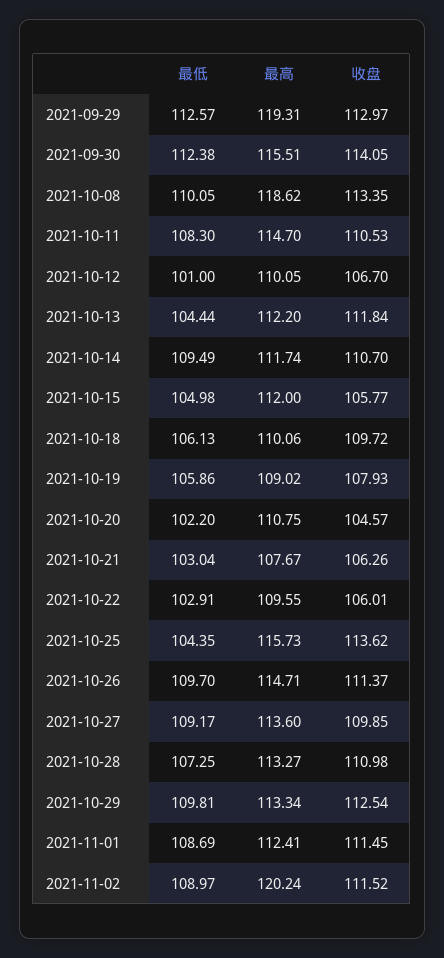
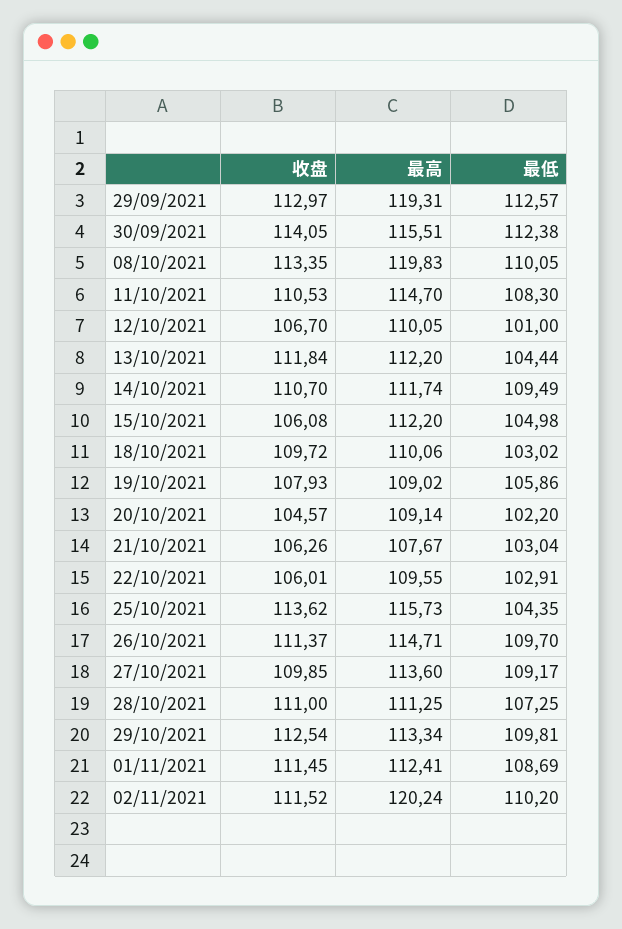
  {
    "最低": {
      "2021-09-29": 112.57,
      "2021-09-30": 112.38,
      "2021-10-08": 110.05,
      "2021-10-11": 108.3,
      "2021-10-12": 101,
      "2021-10-13": 104.44,
      "2021-10-14": 109.49,
      "2021-10-15": 104.98,
-     "2021-10-18": 106.13,
+     "2021-10-18": 103.02,
      "2021-10-19": 105.86,
      "2021-10-20": 102.2,
      "2021-10-21": 103.04,
      "2021-10-22": 102.91,
      "2021-10-25": 104.35,
      "2021-10-26": 109.7,
      "2021-10-27": 109.17,
      "2021-10-28": 107.25,
      "2021-10-29": 109.81,
      "2021-11-01": 108.69,
-     "2021-11-02": 108.97
+     "2021-11-02": 110.2
    },
    "最高": {
      "2021-09-29": 119.31,
      "2021-09-30": 115.51,
-     "2021-10-08": 118.62,
+     "2021-10-08": 119.83,
      "2021-10-11": 114.7,
      "2021-10-12": 110.05,
      "2021-10-13": 112.2,
      "2021-10-14": 111.74,
-     "2021-10-15": 112,
+     "2021-10-15": 112.2,
      "2021-10-18": 110.06,
      "2021-10-19": 109.02,
-     "2021-10-20": 110.75,
+     "2021-10-20": 109.14,
      "2021-10-21": 107.67,
      "2021-10-22": 109.55,
      "2021-10-25": 115.73,
      "2021-10-26": 114.71,
      "2021-10-27": 113.6,
-     "2021-10-28": 113.27,
+     "2021-10-28": 111.25,
      "2021-10-29": 113.34,
      "2021-11-01": 112.41,
      "2021-11-02": 120.24
    },
    "收盘": {
      "2021-09-29": 112.97,
      "2021-09-30": 114.05,
      "2021-10-08": 113.35,
      "2021-10-11": 110.53,
      "2021-10-12": 106.7,
      "2021-10-13": 111.84,
      "2021-10-14": 110.7,
-     "2021-10-15": 105.77,
+     "2021-10-15": 106.08,
      "2021-10-18": 109.72,
      "2021-10-19": 107.93,
      "2021-10-20": 104.57,
      "2021-10-21": 106.26,
      "2021-10-22": 106.01,
      "2021-10-25": 113.62,
      "2021-10-26": 111.37,
      "2021-10-27": 109.85,
-     "2021-10-28": 110.98,
+     "2021-10-28": 111,
      "2021-10-29": 112.54,
      "2021-11-01": 111.45,
      "2021-11-02": 111.52
    }
  }

